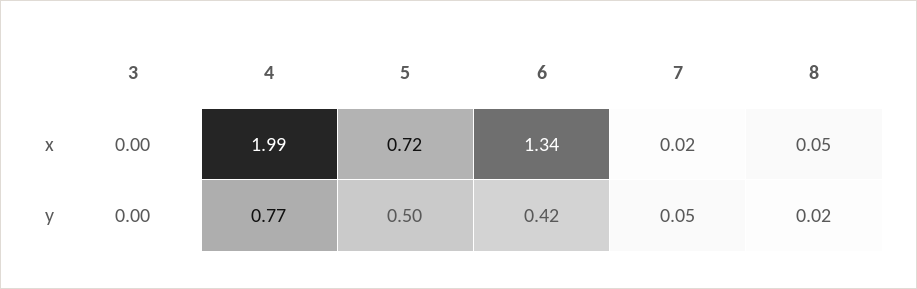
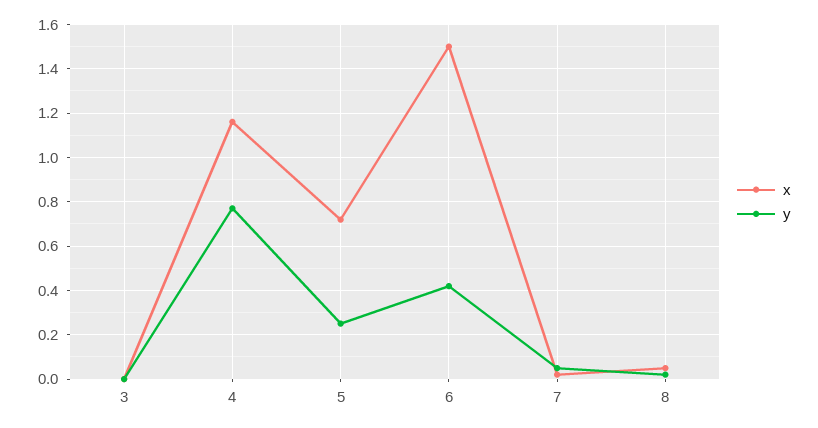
  {
    "x": {
      "3": 0,
-     "4": 1.99,
+     "4": 1.15,
      "5": 0.72,
-     "6": 1.34,
+     "6": 1.5,
      "7": 0.02,
      "8": 0.05
    },
    "y": {
      "3": 0,
      "4": 0.77,
-     "5": 0.5,
+     "5": 0.25,
      "6": 0.42,
      "7": 0.05,
      "8": 0.02
    }
  }

